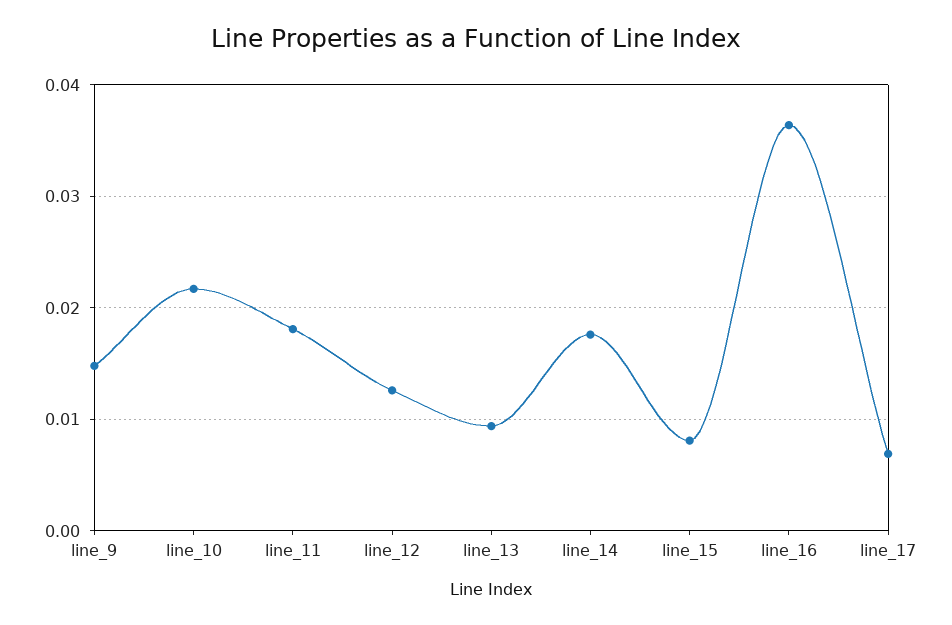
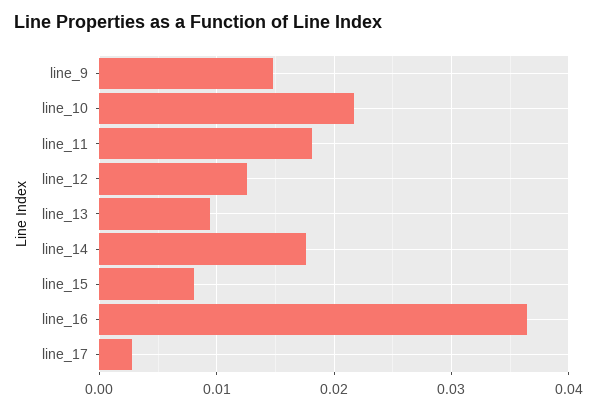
  {
    "line_9": 0.015,
    "line_10": 0.022,
    "line_11": 0.018,
    "line_12": 0.013,
    "line_13": 0.009,
    "line_14": 0.018,
    "line_15": 0.008,
    "line_16": 0.036,
-   "line_17": 0.007
+   "line_17": 0.003
  }

